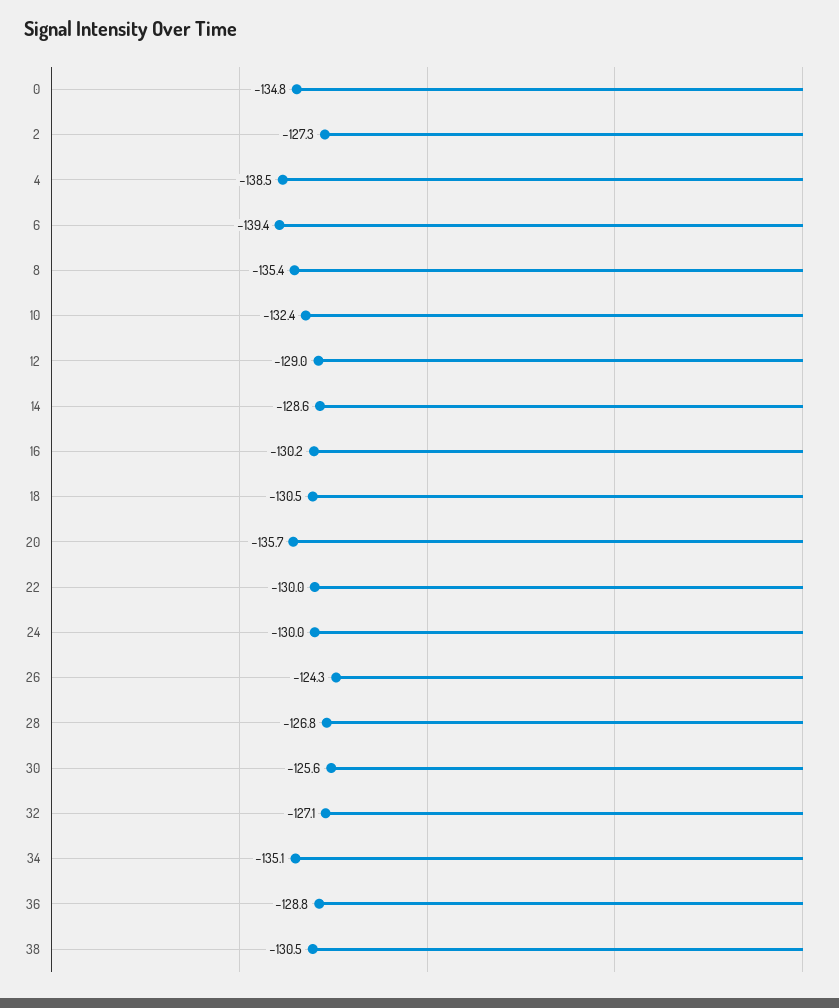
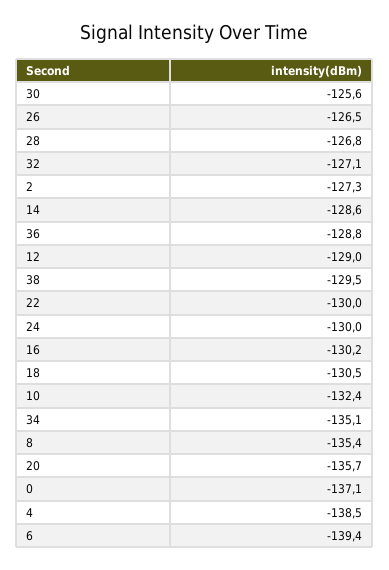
  {
-   "0": -134.8,
+   "0": -137.1,
    "2": -127.3,
    "4": -138.5,
    "6": -139.4,
    "8": -135.4,
    "10": -132.4,
    "12": -129,
    "14": -128.6,
    "16": -130.2,
    "18": -130.5,
    "20": -135.7,
    "22": -130,
    "24": -130,
-   "26": -124.3,
+   "26": -126.5,
    "28": -126.8,
    "30": -125.6,
    "32": -127.1,
    "34": -135.1,
    "36": -128.8,
-   "38": -130.5
+   "38": -129.5
  }

